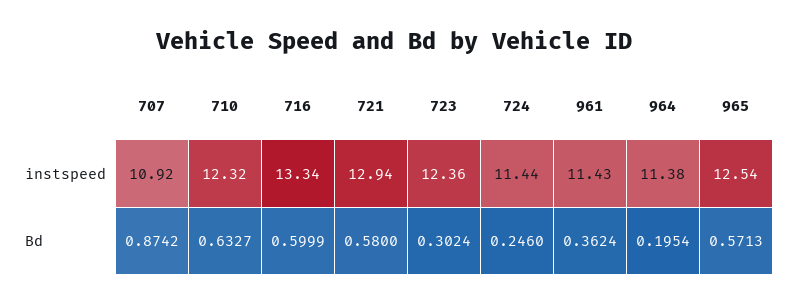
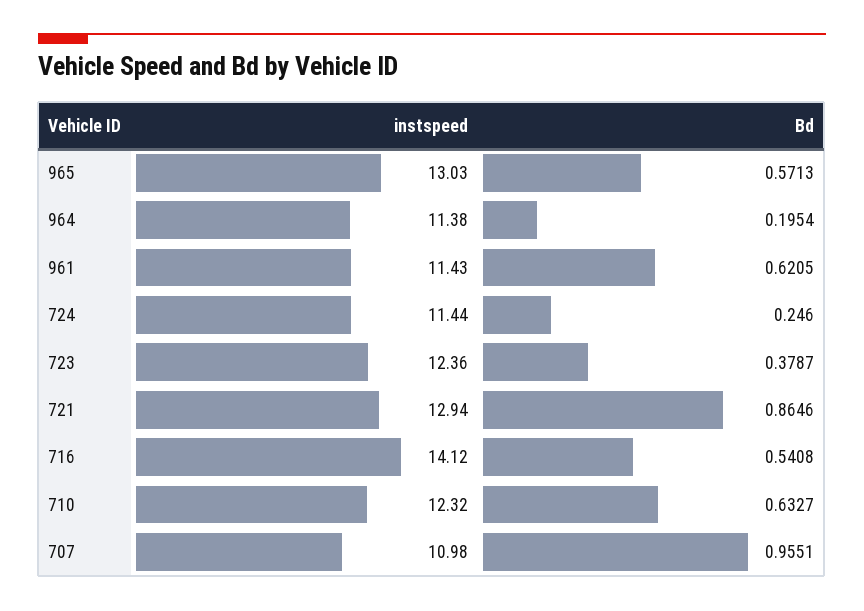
  {
    "707": {
-     "instspeed": 10.92,
+     "instspeed": 10.98,
-     "Bd": 0.8742
+     "Bd": 0.9551
    },
    "710": {
      "instspeed": 12.32,
      "Bd": 0.6327
    },
    "716": {
-     "instspeed": 13.34,
+     "instspeed": 14.12,
-     "Bd": 0.5999
+     "Bd": 0.5408
    },
    "721": {
      "instspeed": 12.94,
-     "Bd": 0.58
+     "Bd": 0.8646
    },
    "723": {
      "instspeed": 12.36,
-     "Bd": 0.3024
+     "Bd": 0.3787
    },
    "724": {
      "instspeed": 11.44,
      "Bd": 0.246
    },
    "961": {
      "instspeed": 11.43,
-     "Bd": 0.3624
+     "Bd": 0.6205
    },
    "964": {
      "instspeed": 11.38,
      "Bd": 0.1954
    },
    "965": {
-     "instspeed": 12.54,
+     "instspeed": 13.03,
      "Bd": 0.5713
    }
  }

